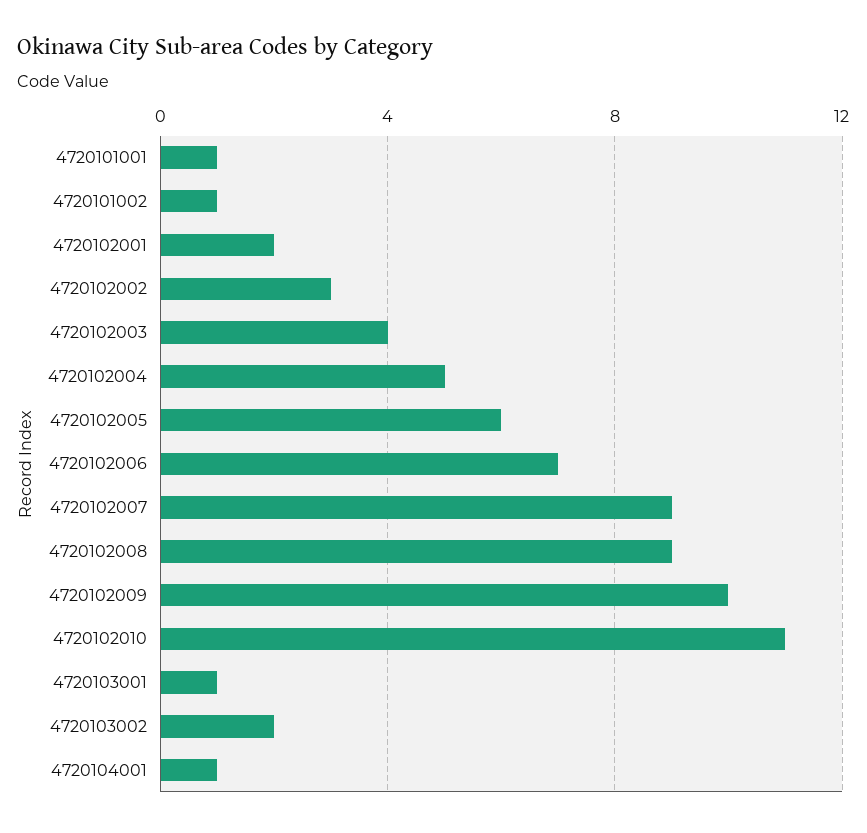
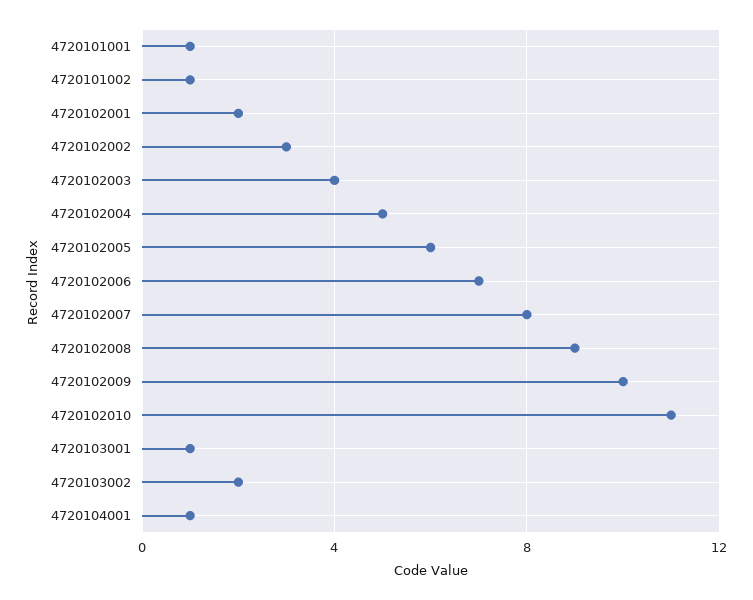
  {
    "4720101001": 1,
    "4720101002": 1,
    "4720102001": 2,
    "4720102002": 3,
    "4720102003": 4,
    "4720102004": 5,
    "4720102005": 6,
    "4720102006": 7,
-   "4720102007": 9,
+   "4720102007": 8,
    "4720102008": 9,
    "4720102009": 10,
    "4720102010": 11,
    "4720103001": 1,
    "4720103002": 2,
    "4720104001": 1
  }

